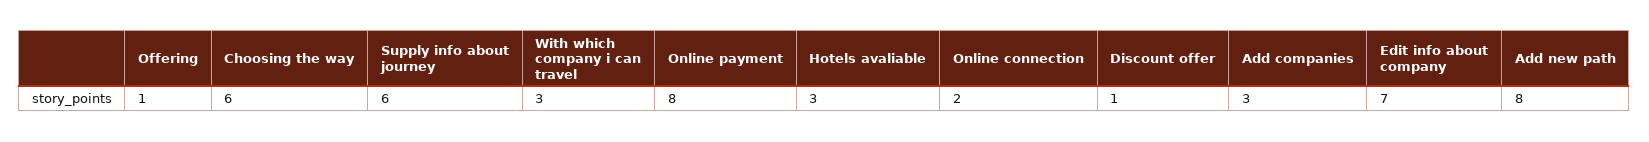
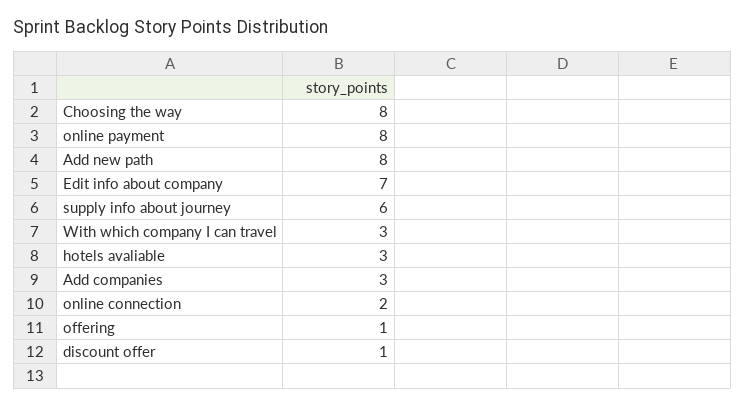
  {
    "Offering": 1,
-   "Choosing the way": 6,
+   "Choosing the way": 8,
    "Supply info about journey": 6,
    "With which company i can travel": 3,
    "Online payment": 8,
    "Hotels avaliable": 3,
    "Online connection": 2,
    "Discount offer": 1,
    "Add companies": 3,
    "Edit info about company": 7,
    "Add new path": 8
  }

